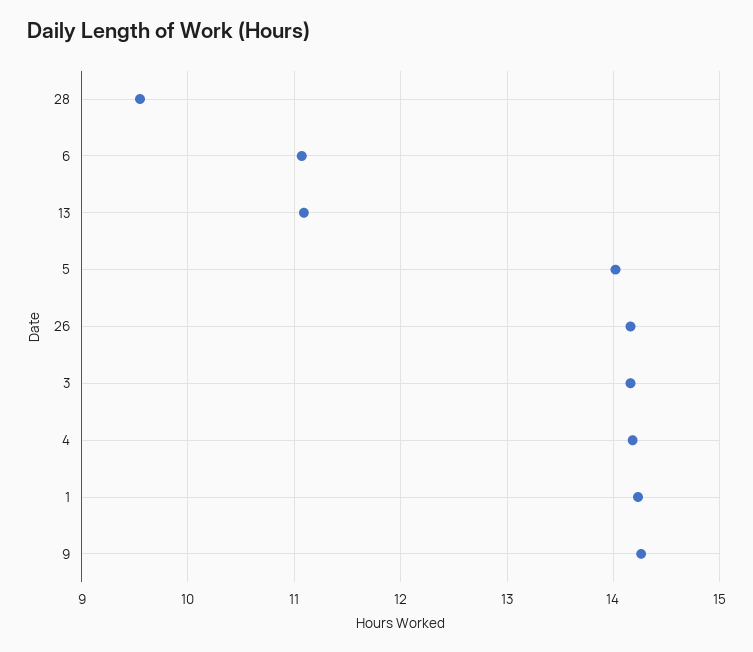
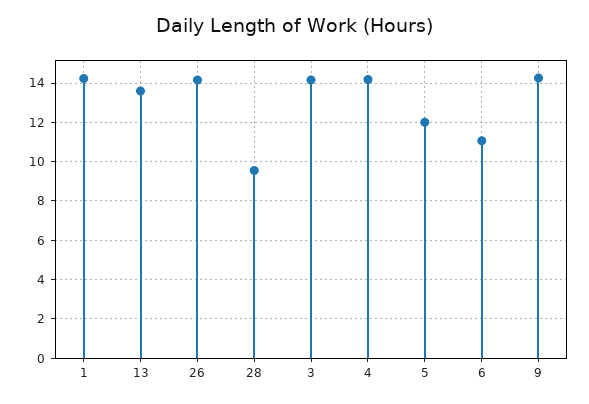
  {
    "28": 9.6,
    "6": 11.1,
-   "13": 11.1,
+   "13": 13.5,
-   "5": 14,
+   "5": 12,
    "26": 14.2,
    "3": 14.2,
    "4": 14.2,
    "1": 14.2,
    "9": 14.3
  }

